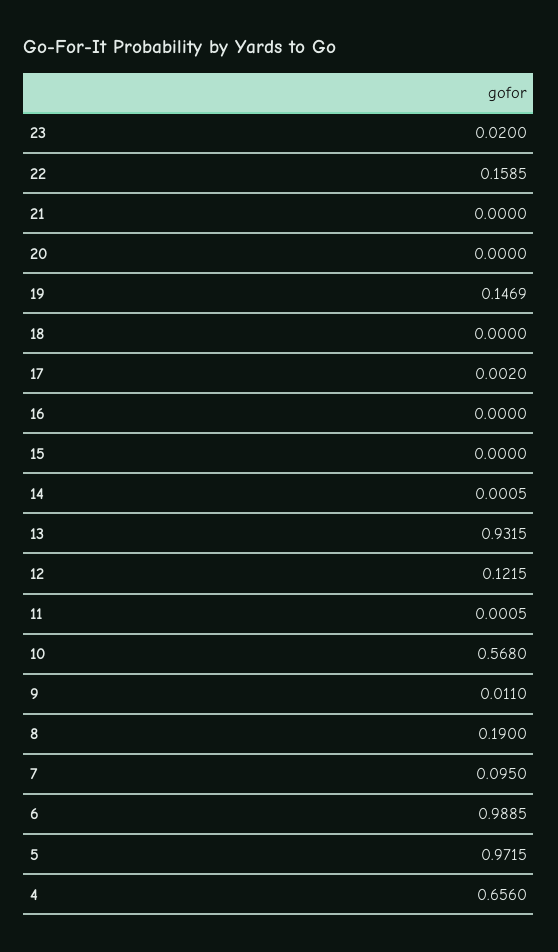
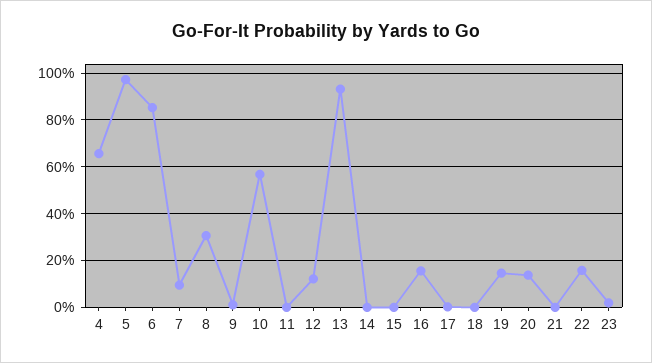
  {
    "23": 0.02,
    "22": 0.1585,
    "21": 0,
-   "20": 0,
+   "20": 0.15,
    "19": 0.1469,
    "18": 0,
    "17": 0.002,
-   "16": 0,
+   "16": 0.15,
    "15": 0,
    "14": 0.0005,
    "13": 0.9315,
    "12": 0.1215,
    "11": 0.0005,
    "10": 0.568,
    "9": 0.011,
-   "8": 0.19,
+   "8": 0.3,
    "7": 0.095,
-   "6": 0.9885,
+   "6": 0.85,
    "5": 0.9715,
    "4": 0.656
  }

